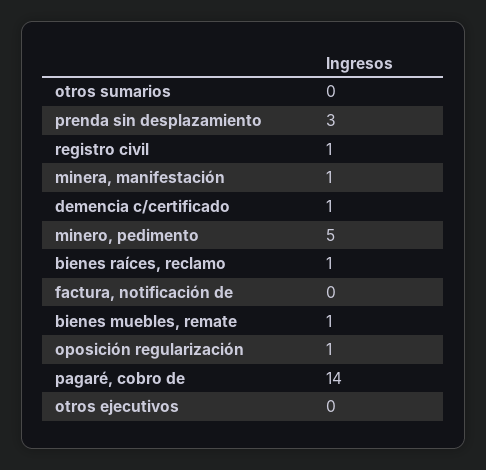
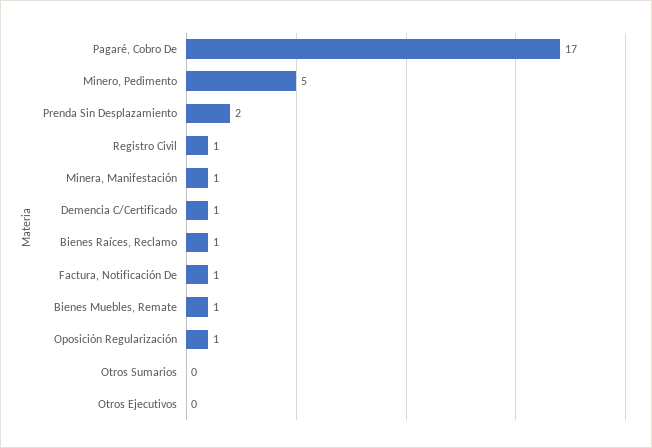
  {
    "otros sumarios": 0,
-   "prenda sin desplazamiento": 3,
+   "prenda sin desplazamiento": 2,
    "registro civil": 1,
    "minera, manifestación": 1,
    "demencia c/certificado": 1,
    "minero, pedimento": 5,
    "bienes raíces, reclamo": 1,
-   "factura, notificación de": 0,
+   "factura, notificación de": 1,
    "bienes muebles, remate": 1,
    "oposición regularización": 1,
-   "pagaré, cobro de": 14,
+   "pagaré, cobro de": 17,
    "otros ejecutivos": 0
  }

